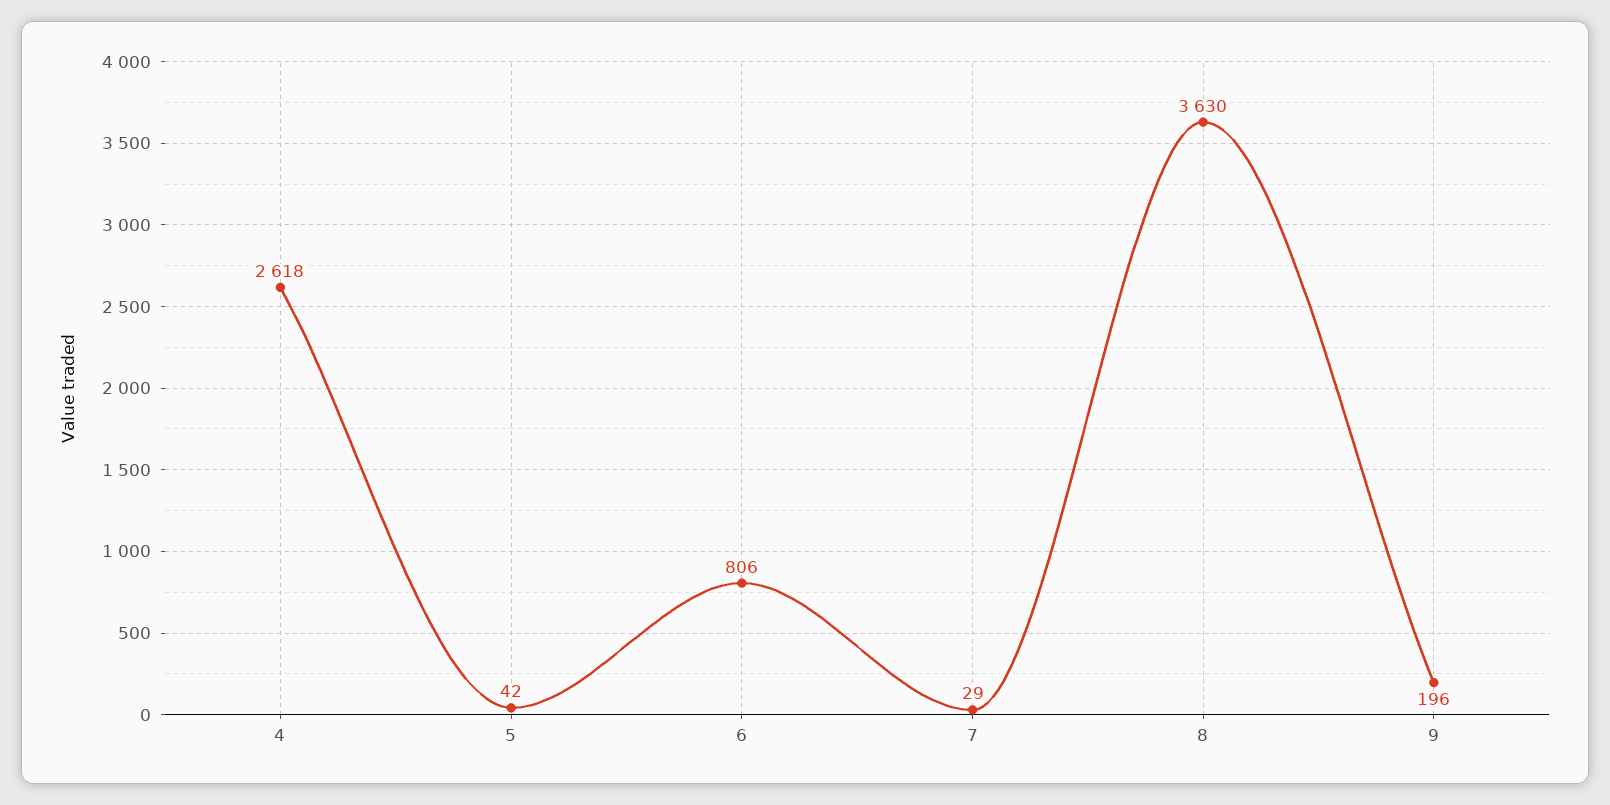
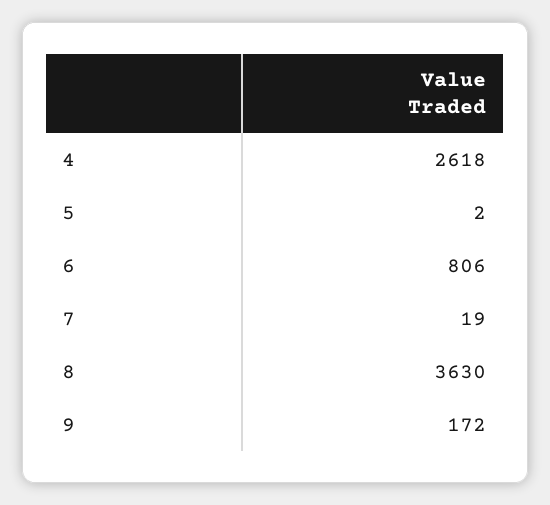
  {
    "4": 2618,
-   "5": 42,
+   "5": 2,
    "6": 806,
-   "7": 29,
+   "7": 19,
    "8": 3630,
-   "9": 196
+   "9": 172
  }

